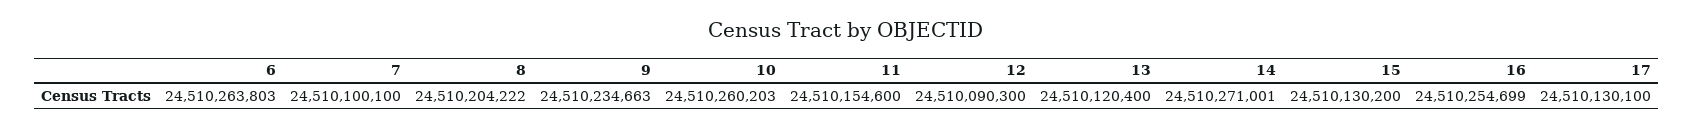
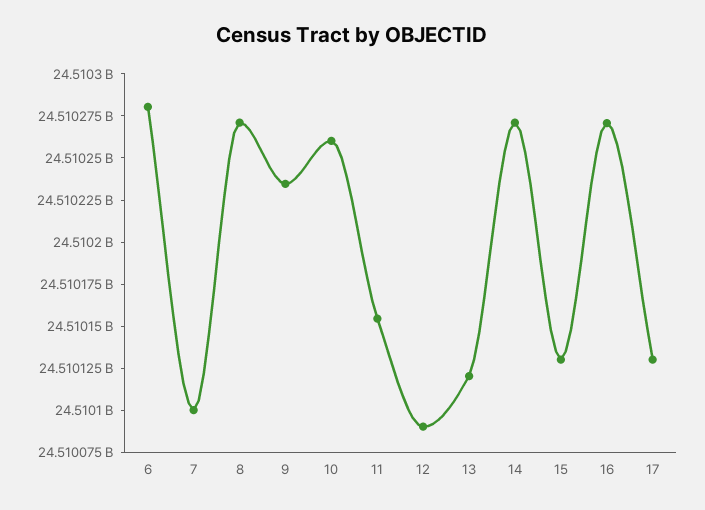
  {
-   "6": 24510263803,
+   "6": 24510280000,
    "7": 24510100100,
-   "8": 24510204222,
+   "8": 24510270000,
    "9": 24510234663,
    "10": 24510260203,
    "11": 24510154600,
    "12": 24510090300,
    "13": 24510120400,
    "14": 24510271001,
    "15": 24510130200,
-   "16": 24510254699,
+   "16": 24510270000,
    "17": 24510130100
  }

